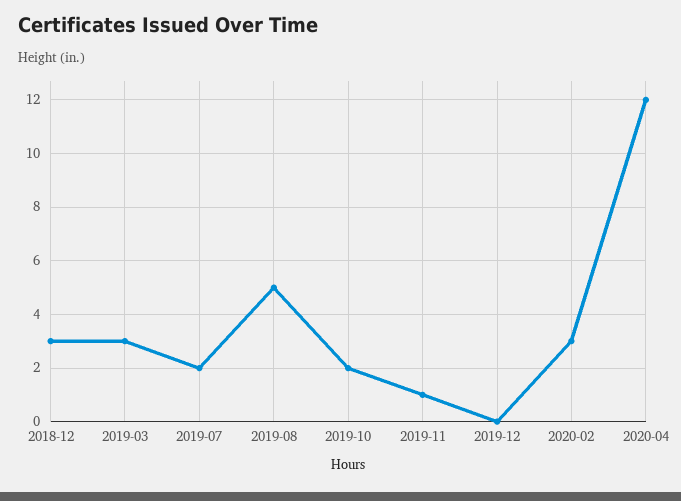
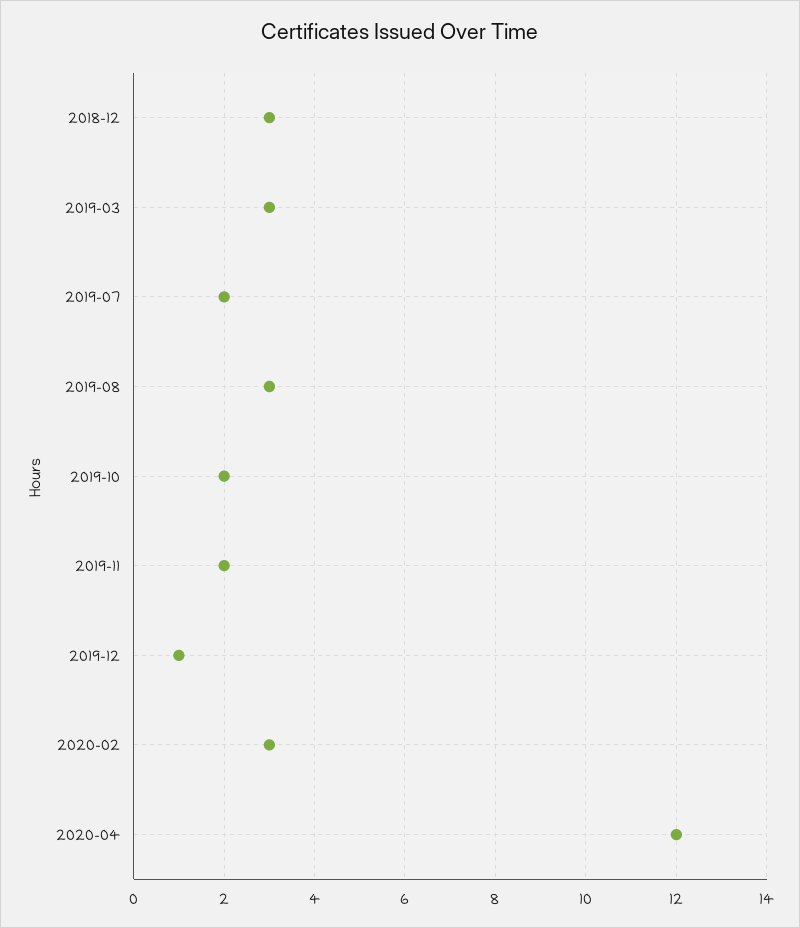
  {
    "2018-12": 3,
    "2019-03": 3,
    "2019-07": 2,
-   "2019-08": 5,
+   "2019-08": 3,
    "2019-10": 2,
-   "2019-11": 1,
+   "2019-11": 2,
-   "2019-12": 0,
+   "2019-12": 1,
    "2020-02": 3,
    "2020-04": 12
  }

